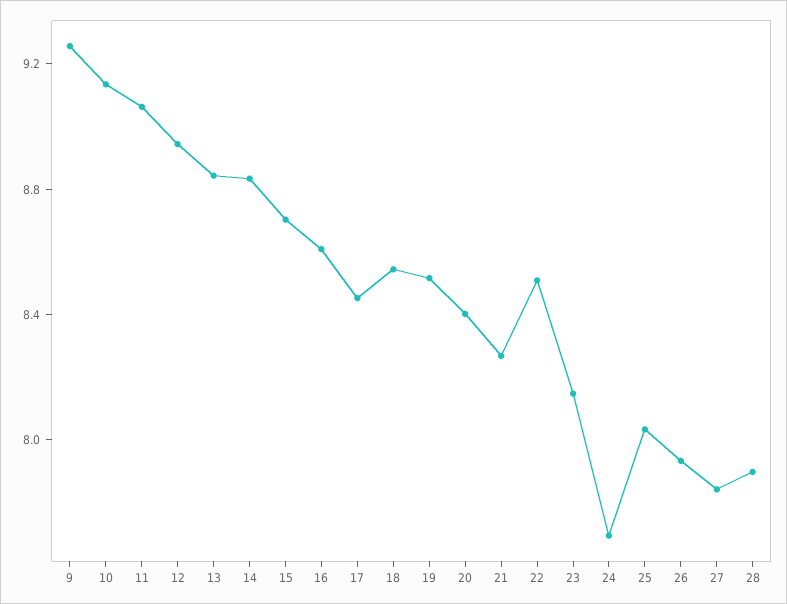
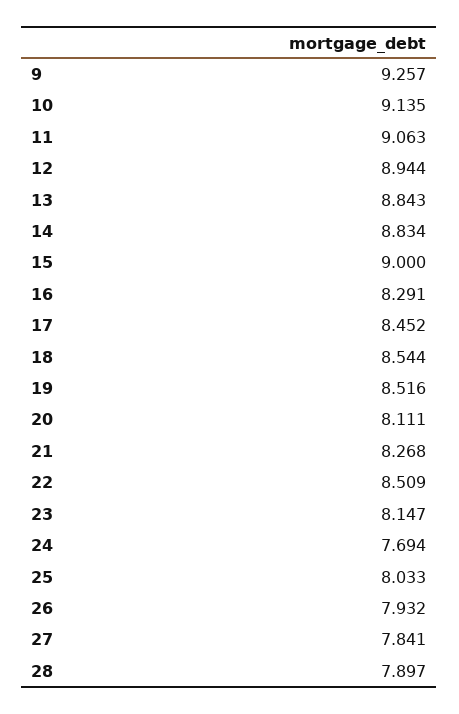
  {
    "9": 9.257,
    "10": 9.135,
    "11": 9.063,
    "12": 8.944,
    "13": 8.843,
    "14": 8.834,
-   "15": 8.7,
+   "15": 9,
-   "16": 8.6,
+   "16": 8.291,
    "17": 8.452,
    "18": 8.544,
    "19": 8.516,
-   "20": 8.4,
+   "20": 8.111,
    "21": 8.268,
    "22": 8.509,
    "23": 8.147,
    "24": 7.694,
    "25": 8.033,
    "26": 7.932,
    "27": 7.841,
    "28": 7.897
  }

